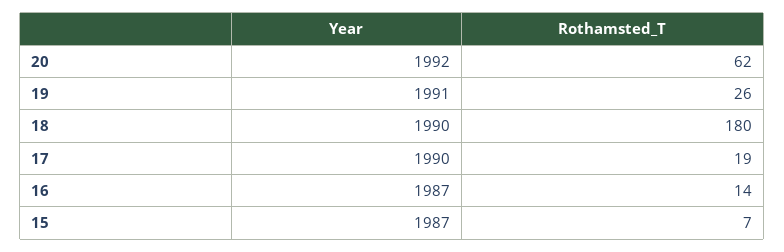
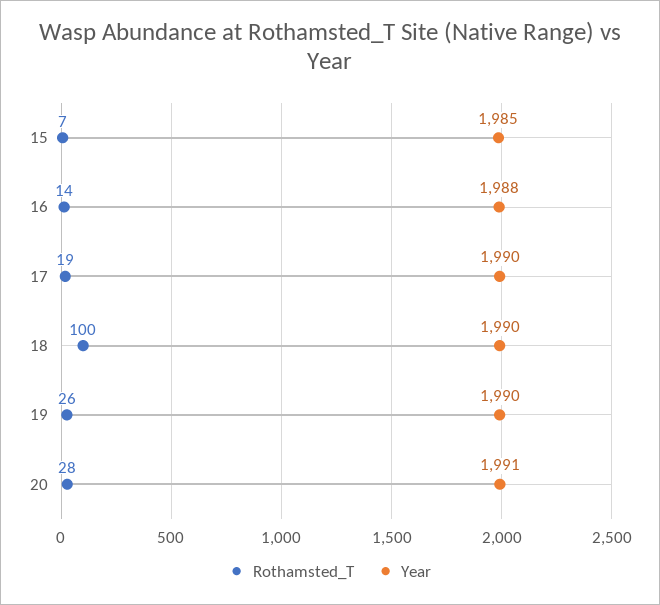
  {
    "Year": {
-     "20": 1992,
+     "20": 1991,
-     "19": 1991,
+     "19": 1990,
      "18": 1990,
      "17": 1990,
-     "16": 1987,
+     "16": 1988,
-     "15": 1987
+     "15": 1985
    },
    "Rothamsted_T": {
-     "20": 62,
+     "20": 28,
      "19": 26,
-     "18": 180,
+     "18": 100,
      "17": 19,
      "16": 14,
      "15": 7
    }
  }

